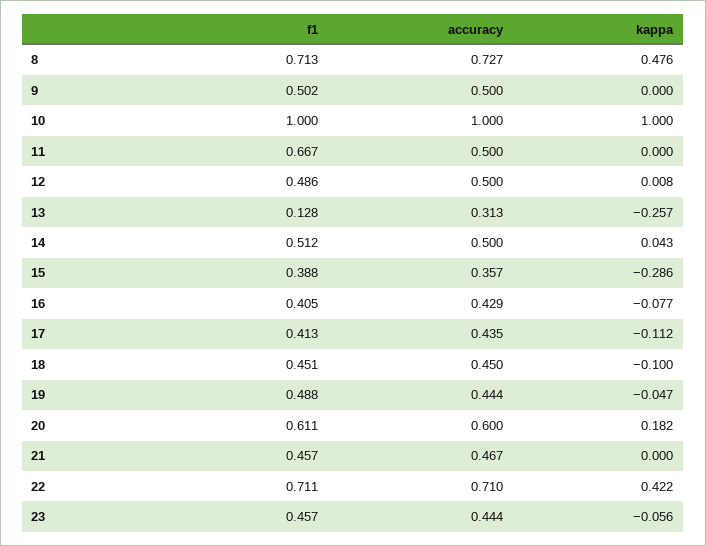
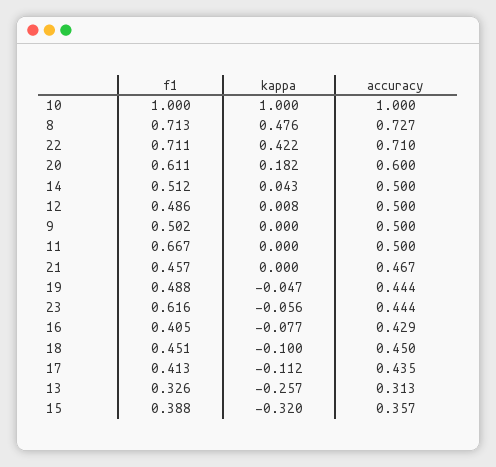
  {
    "f1": {
      "8": 0.713,
      "9": 0.502,
      "10": 1,
      "11": 0.667,
      "12": 0.486,
-     "13": 0.128,
+     "13": 0.326,
      "14": 0.512,
      "15": 0.388,
      "16": 0.405,
      "17": 0.413,
      "18": 0.451,
      "19": 0.488,
      "20": 0.611,
      "21": 0.457,
      "22": 0.711,
-     "23": 0.457
+     "23": 0.616
    },
    "accuracy": {
      "8": 0.727,
      "9": 0.5,
      "10": 1,
      "11": 0.5,
      "12": 0.5,
      "13": 0.313,
      "14": 0.5,
      "15": 0.357,
      "16": 0.429,
      "17": 0.435,
      "18": 0.45,
      "19": 0.444,
      "20": 0.6,
      "21": 0.467,
      "22": 0.71,
      "23": 0.444
    },
    "kappa": {
      "8": 0.476,
      "9": 0,
      "10": 1,
      "11": 0,
      "12": 0.008,
      "13": -0.257,
      "14": 0.043,
-     "15": -0.286,
+     "15": -0.32,
      "16": -0.077,
      "17": -0.112,
      "18": -0.1,
      "19": -0.047,
      "20": 0.182,
      "21": 0,
      "22": 0.422,
      "23": -0.056
    }
  }

